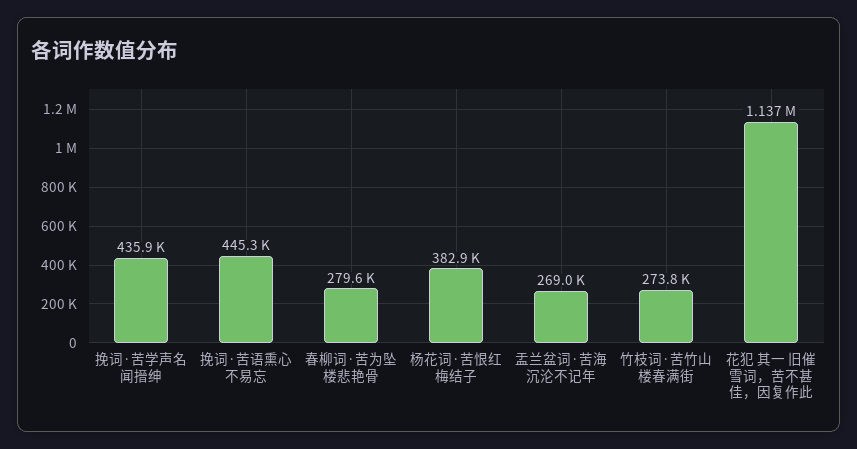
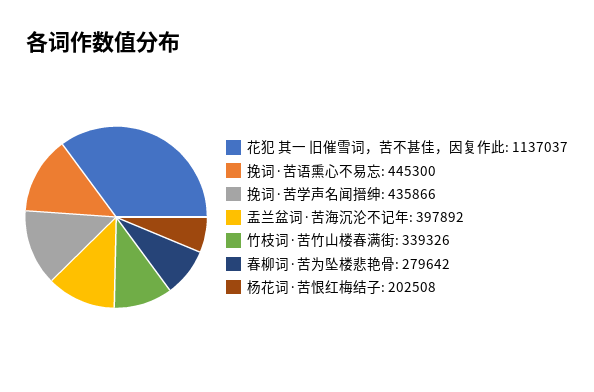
  {
    "挽词·苦学声名闻搢绅": 435866,
    "挽词·苦语熏心不易忘": 445300,
    "春柳词·苦为坠楼悲艳骨": 279642,
-   "杨花词·苦恨红梅结子": 382900,
+   "杨花词·苦恨红梅结子": 202508,
-   "盂兰盆词·苦海沉沦不记年": 269000,
+   "盂兰盆词·苦海沉沦不记年": 397892,
-   "竹枝词·苦竹山楼春满街": 273800,
+   "竹枝词·苦竹山楼春满街": 339326,
    "花犯 其一 旧催雪词，苦不甚佳，因复作此": 1137037
  }

